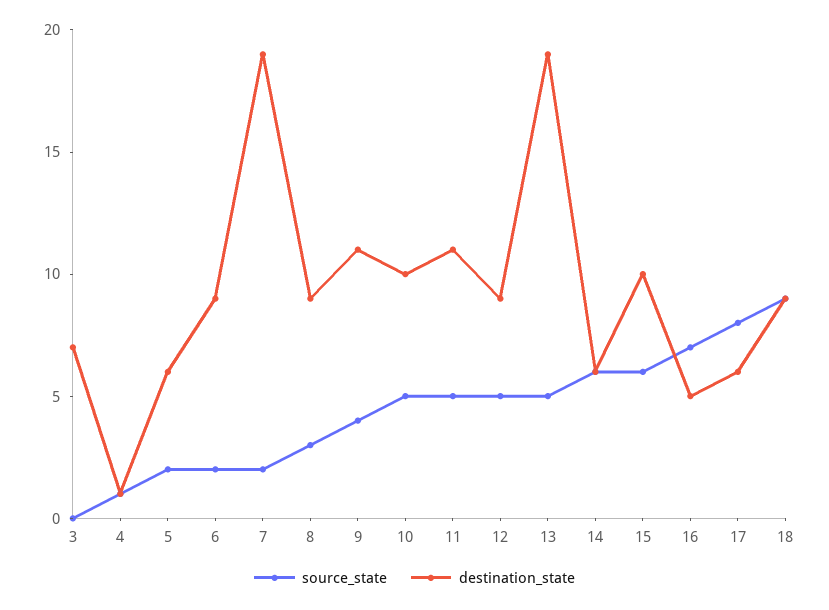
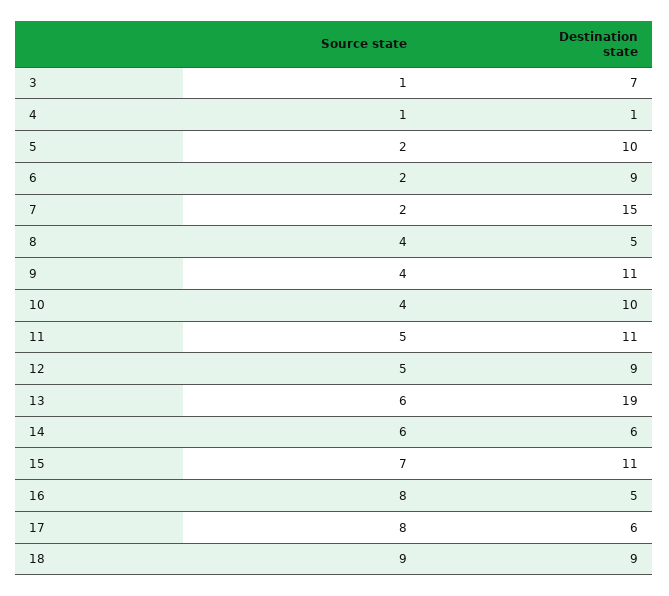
  {
    "source_state": {
-     "3": 0,
+     "3": 1,
      "4": 1,
      "5": 2,
      "6": 2,
      "7": 2,
-     "8": 3,
+     "8": 4,
      "9": 4,
-     "10": 5,
+     "10": 4,
      "11": 5,
      "12": 5,
-     "13": 5,
+     "13": 6,
      "14": 6,
-     "15": 6,
+     "15": 7,
-     "16": 7,
+     "16": 8,
      "17": 8,
      "18": 9
    },
    "destination_state": {
      "3": 7,
      "4": 1,
-     "5": 6,
+     "5": 10,
      "6": 9,
-     "7": 19,
+     "7": 15,
-     "8": 9,
+     "8": 5,
      "9": 11,
      "10": 10,
      "11": 11,
      "12": 9,
      "13": 19,
      "14": 6,
-     "15": 10,
+     "15": 11,
      "16": 5,
      "17": 6,
      "18": 9
    }
  }

